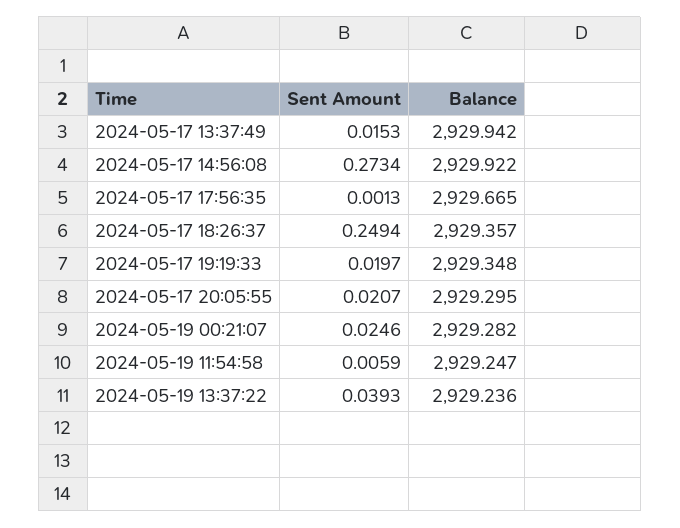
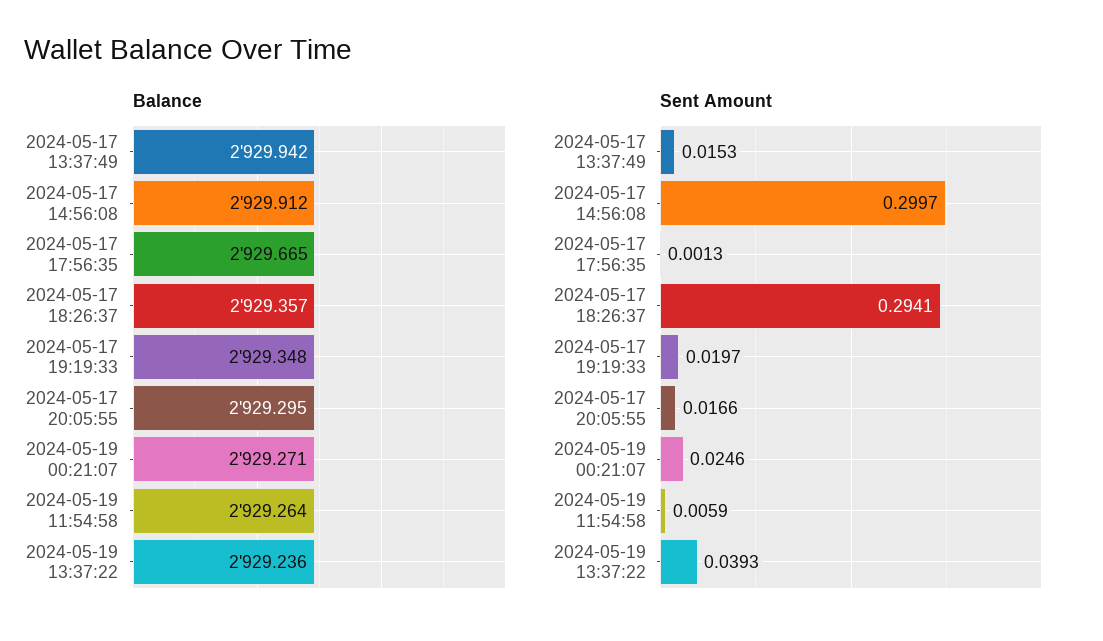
  {
    "Sent Amount": {
      "2024-05-17 13:37:49": 0.0153,
-     "2024-05-17 14:56:08": 0.2734,
+     "2024-05-17 14:56:08": 0.2997,
      "2024-05-17 17:56:35": 0.0013,
-     "2024-05-17 18:26:37": 0.2494,
+     "2024-05-17 18:26:37": 0.2941,
      "2024-05-17 19:19:33": 0.0197,
-     "2024-05-17 20:05:55": 0.0207,
+     "2024-05-17 20:05:55": 0.0166,
      "2024-05-19 00:21:07": 0.0246,
      "2024-05-19 11:54:58": 0.0059,
      "2024-05-19 13:37:22": 0.0393
    },
    "Balance": {
      "2024-05-17 13:37:49": 2929.942,
-     "2024-05-17 14:56:08": 2929.922,
+     "2024-05-17 14:56:08": 2929.912,
      "2024-05-17 17:56:35": 2929.665,
      "2024-05-17 18:26:37": 2929.357,
      "2024-05-17 19:19:33": 2929.348,
      "2024-05-17 20:05:55": 2929.295,
-     "2024-05-19 00:21:07": 2929.282,
+     "2024-05-19 00:21:07": 2929.271,
-     "2024-05-19 11:54:58": 2929.247,
+     "2024-05-19 11:54:58": 2929.264,
      "2024-05-19 13:37:22": 2929.236
    }
  }

